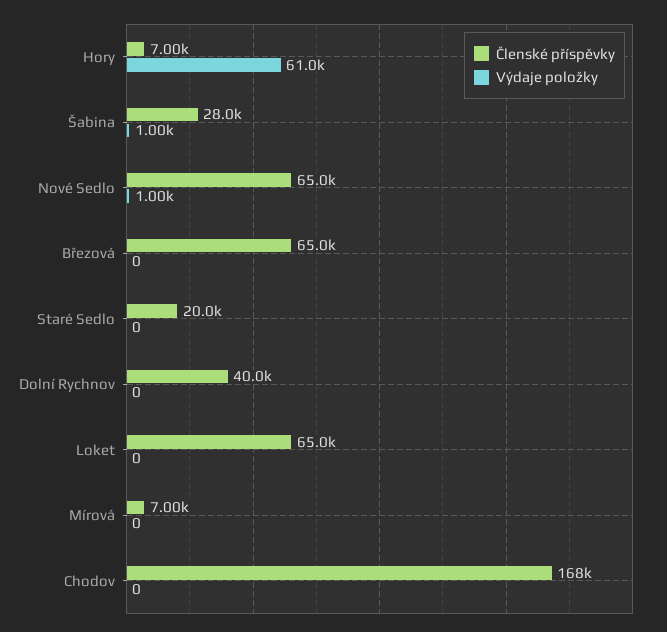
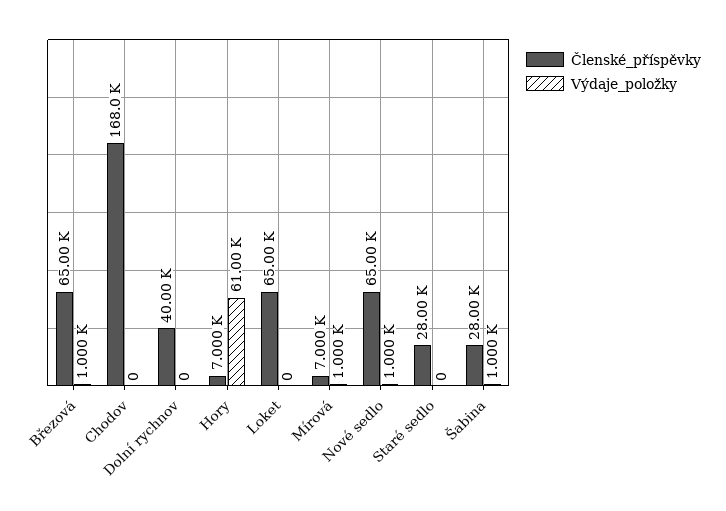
  {
    "Členské příspěvky": {
      "Hory": 7000,
      "Šabina": 28000,
      "Nové Sedlo": 65000,
      "Březová": 65000,
-     "Staré Sedlo": 20000,
+     "Staré Sedlo": 28000,
      "Dolní Rychnov": 40000,
      "Loket": 65000,
      "Mírová": 7000,
      "Chodov": 168000
    },
    "Výdaje položky": {
      "Hory": 61000,
      "Šabina": 1000,
      "Nové Sedlo": 1000,
-     "Březová": 0,
+     "Březová": 1000,
      "Staré Sedlo": 0,
      "Dolní Rychnov": 0,
      "Loket": 0,
-     "Mírová": 0,
+     "Mírová": 1000,
      "Chodov": 0
    }
  }

